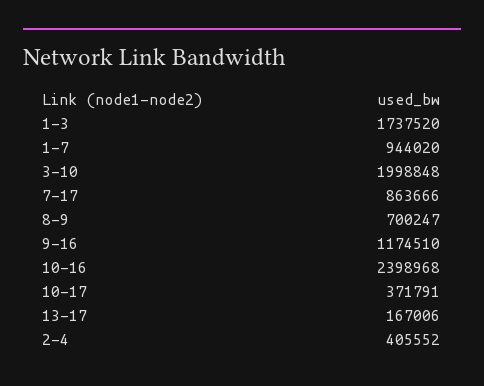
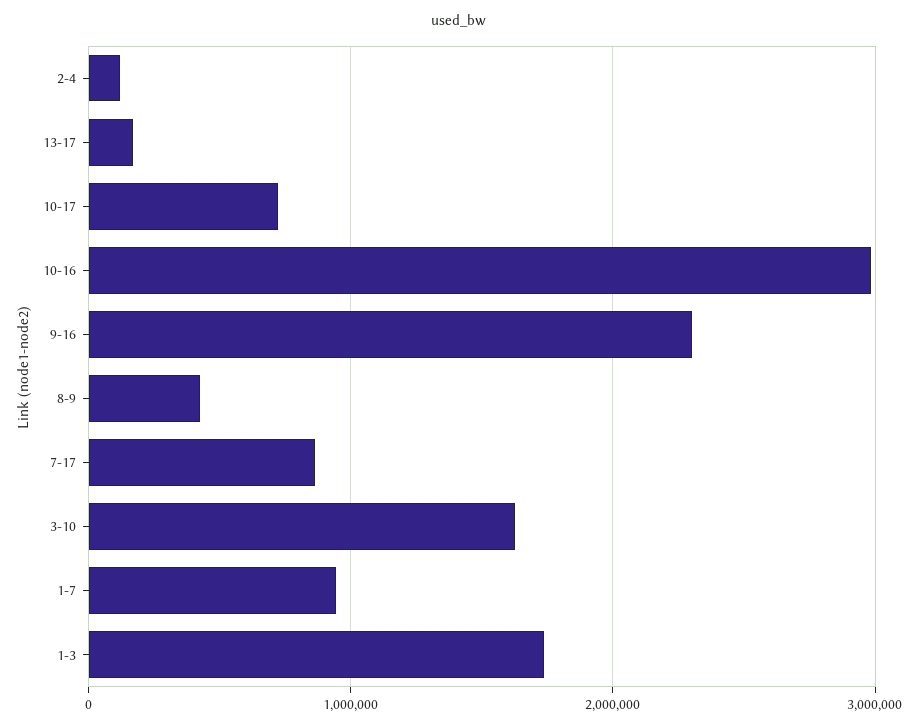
  {
    "1-3": 1737520,
    "1-7": 944020,
-   "3-10": 1998848,
+   "3-10": 1600000,
    "7-17": 863666,
-   "8-9": 700247,
+   "8-9": 400000,
-   "9-16": 1174510,
+   "9-16": 2300000,
-   "10-16": 2398968,
+   "10-16": 3000000,
-   "10-17": 371791,
+   "10-17": 700000,
    "13-17": 167006,
-   "2-4": 405552
+   "2-4": 100000
  }

